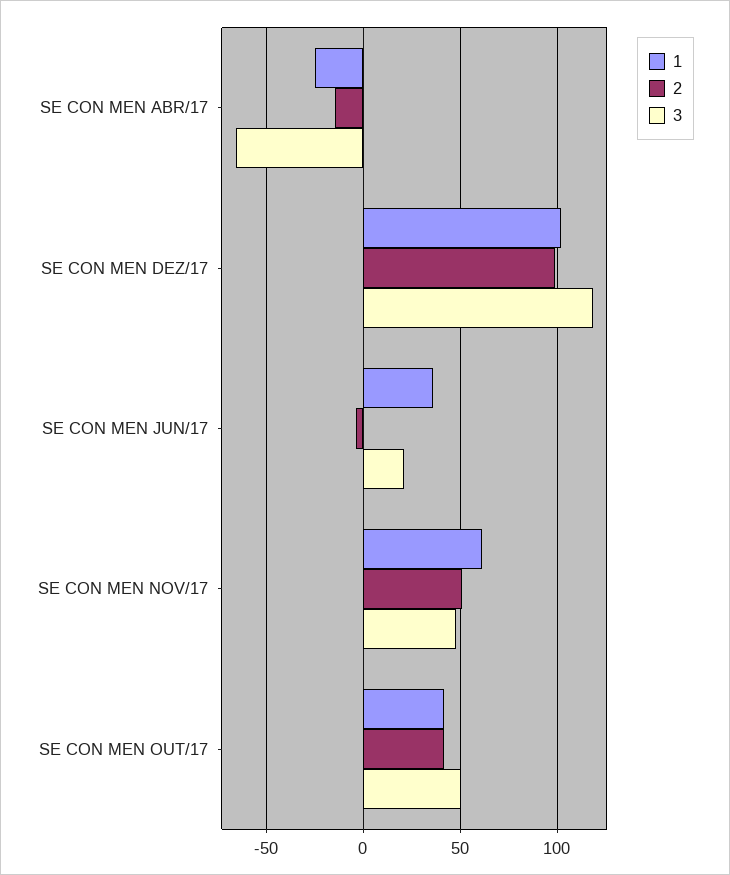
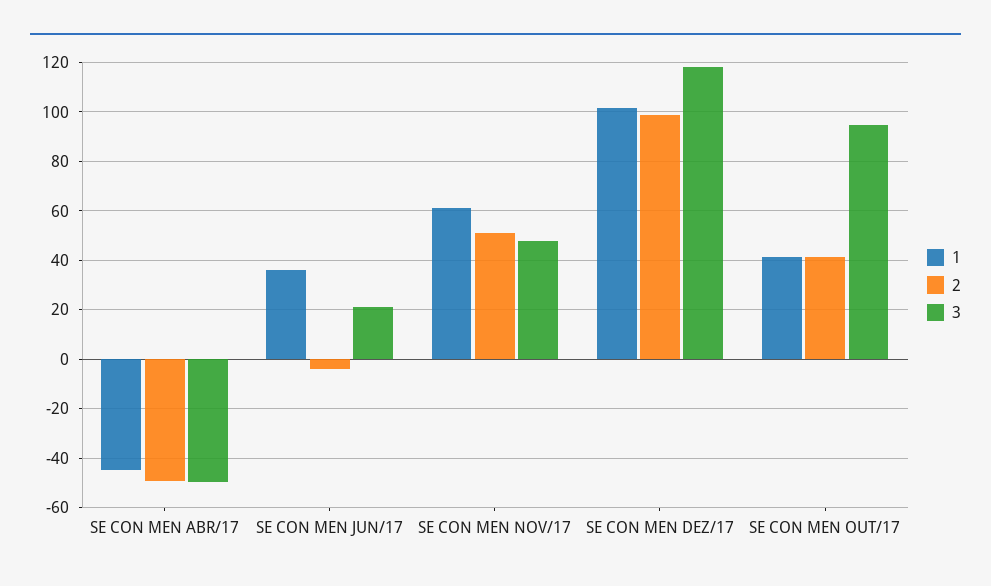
  {
    "1": {
-     "SE CON MEN ABR/17": -25,
+     "SE CON MEN ABR/17": -45,
      "SE CON MEN DEZ/17": 102.5,
      "SE CON MEN JUN/17": 35,
      "SE CON MEN NOV/17": 60,
      "SE CON MEN OUT/17": 42.5
    },
    "2": {
-     "SE CON MEN ABR/17": -15,
+     "SE CON MEN ABR/17": -50,
      "SE CON MEN DEZ/17": 97.5,
      "SE CON MEN JUN/17": -5,
      "SE CON MEN NOV/17": 50,
      "SE CON MEN OUT/17": 42.5
    },
    "3": {
-     "SE CON MEN ABR/17": -65,
+     "SE CON MEN ABR/17": -50,
      "SE CON MEN DEZ/17": 117.5,
      "SE CON MEN JUN/17": 20,
      "SE CON MEN NOV/17": 47.5,
-     "SE CON MEN OUT/17": 50
+     "SE CON MEN OUT/17": 95
    }
  }

